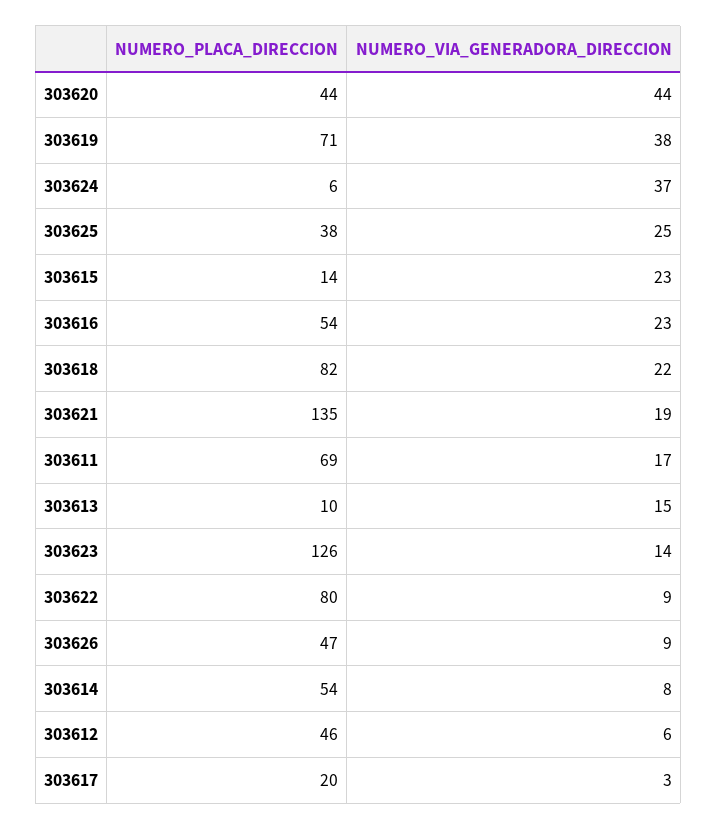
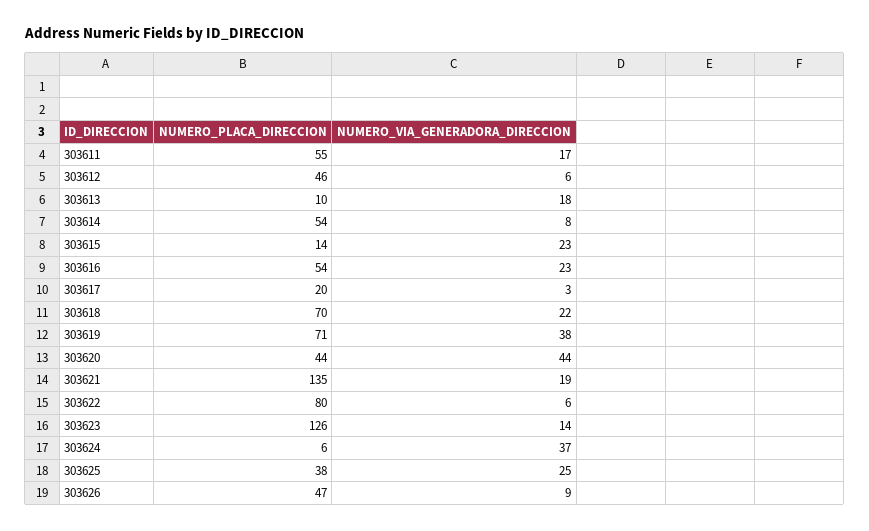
  {
    "NUMERO_PLACA_DIRECCION": {
      "303620": 44,
      "303619": 71,
      "303624": 6,
      "303625": 38,
      "303615": 14,
      "303616": 54,
-     "303618": 82,
+     "303618": 70,
      "303621": 135,
-     "303611": 69,
+     "303611": 55,
      "303613": 10,
      "303623": 126,
      "303622": 80,
      "303626": 47,
      "303614": 54,
      "303612": 46,
      "303617": 20
    },
    "NUMERO_VIA_GENERADORA_DIRECCION": {
      "303620": 44,
      "303619": 38,
      "303624": 37,
      "303625": 25,
      "303615": 23,
      "303616": 23,
      "303618": 22,
      "303621": 19,
      "303611": 17,
-     "303613": 15,
+     "303613": 18,
      "303623": 14,
-     "303622": 9,
+     "303622": 6,
      "303626": 9,
      "303614": 8,
      "303612": 6,
      "303617": 3
    }
  }

